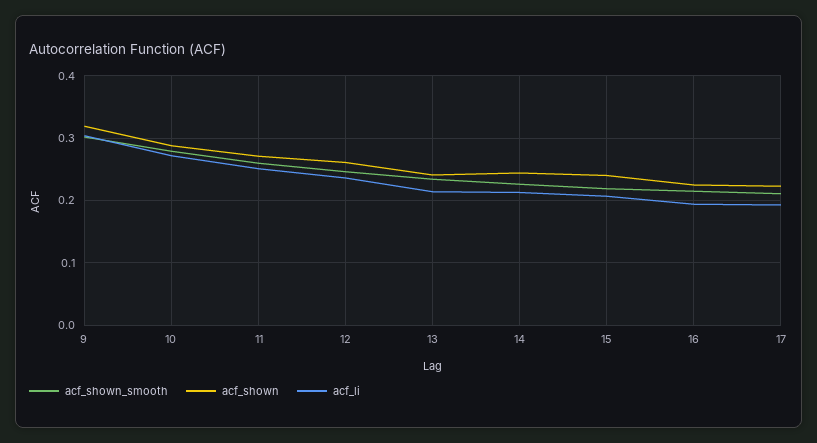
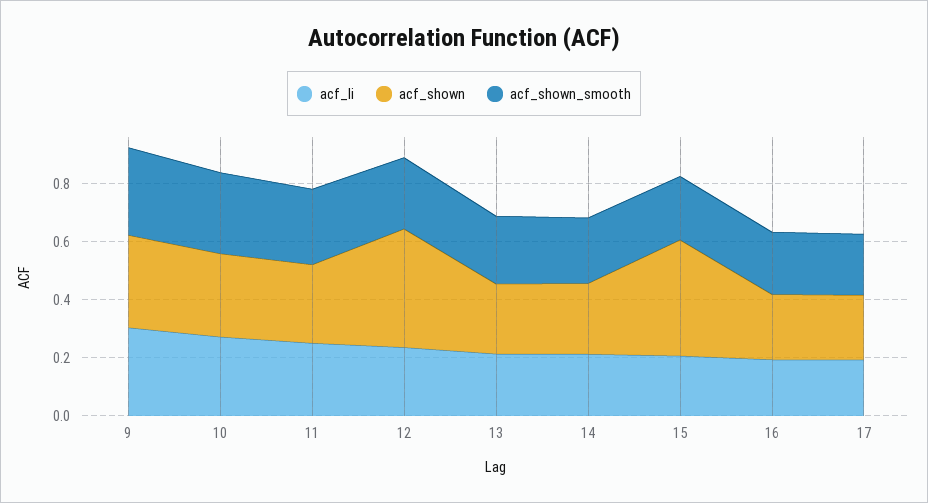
  {
    "acf_shown_smooth": {
      "9": 0.3,
      "10": 0.28,
      "11": 0.26,
      "12": 0.25,
      "13": 0.23,
      "14": 0.23,
      "15": 0.22,
      "16": 0.22,
      "17": 0.21
    },
    "acf_shown": {
      "9": 0.32,
      "10": 0.29,
      "11": 0.27,
-     "12": 0.26,
+     "12": 0.4,
      "13": 0.24,
      "14": 0.24,
-     "15": 0.24,
+     "15": 0.4,
      "16": 0.23,
      "17": 0.22
    },
    "acf_li": {
      "9": 0.3,
      "10": 0.27,
      "11": 0.25,
      "12": 0.24,
      "13": 0.21,
      "14": 0.21,
      "15": 0.21,
      "16": 0.19,
      "17": 0.19
    }
  }

